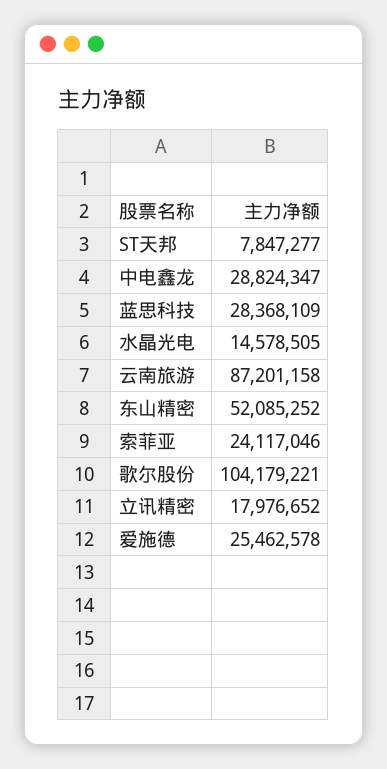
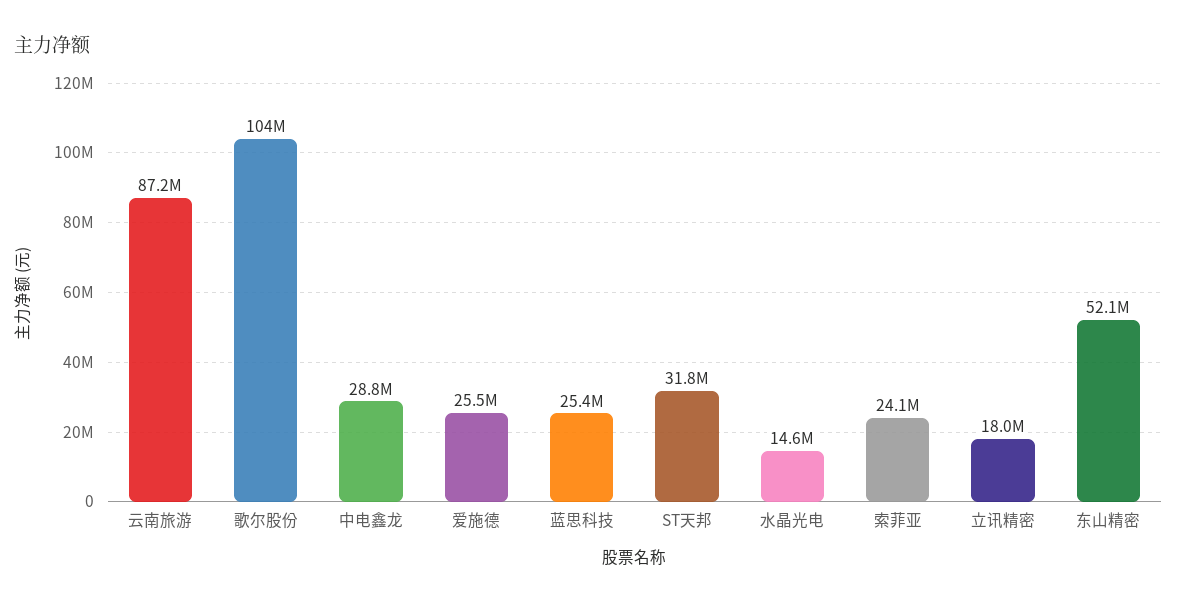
  {
-   "ST天邦": 7847277,
+   "ST天邦": 31800000,
    "中电鑫龙": 28824347,
-   "蓝思科技": 28368109,
+   "蓝思科技": 25400000,
    "水晶光电": 14578505,
    "云南旅游": 87201158,
    "东山精密": 52085252,
    "索菲亚": 24117046,
    "歌尔股份": 104179221,
    "立讯精密": 17976652,
    "爱施德": 25462578
  }

